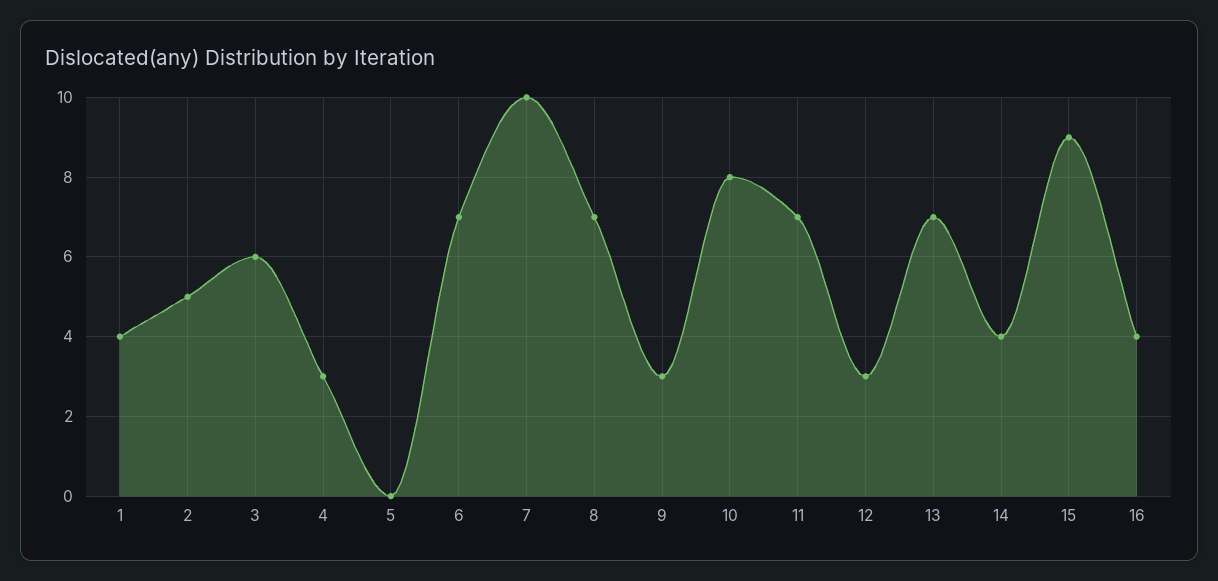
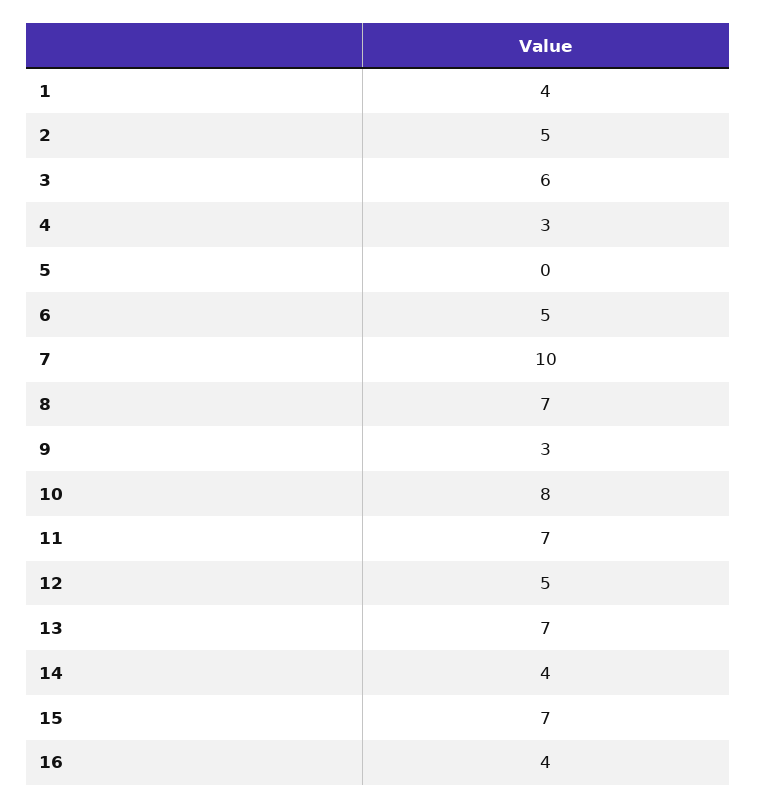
  {
    "1": 4,
    "2": 5,
    "3": 6,
    "4": 3,
    "5": 0,
-   "6": 7,
+   "6": 5,
    "7": 10,
    "8": 7,
    "9": 3,
    "10": 8,
    "11": 7,
-   "12": 3,
+   "12": 5,
    "13": 7,
    "14": 4,
-   "15": 9,
+   "15": 7,
    "16": 4
  }

